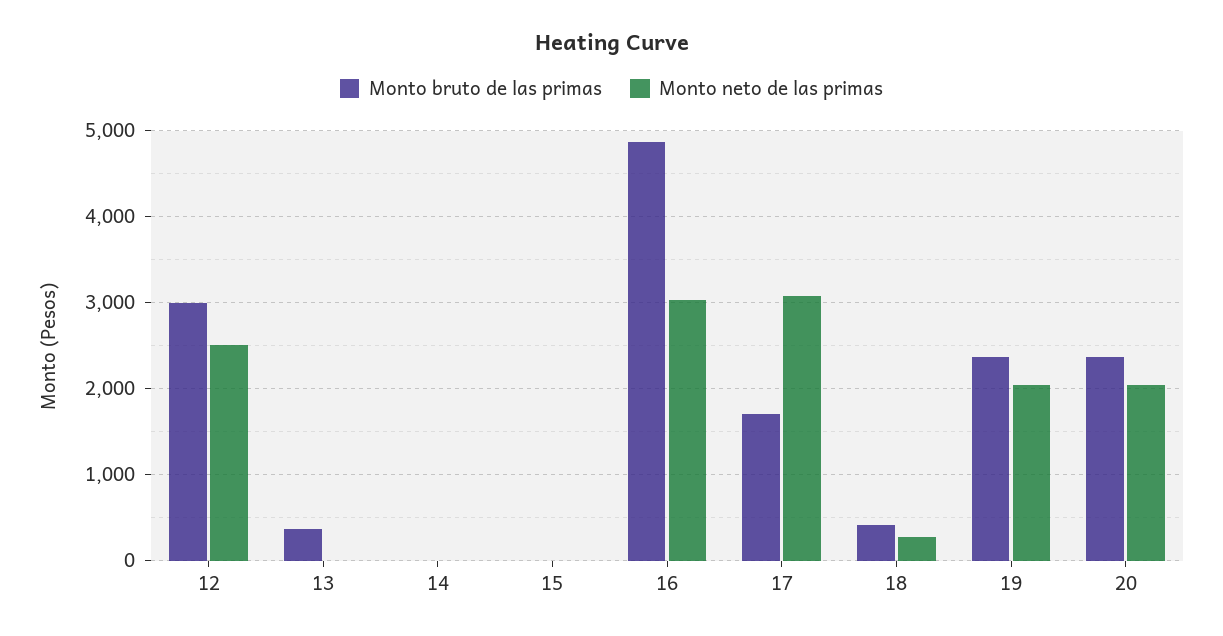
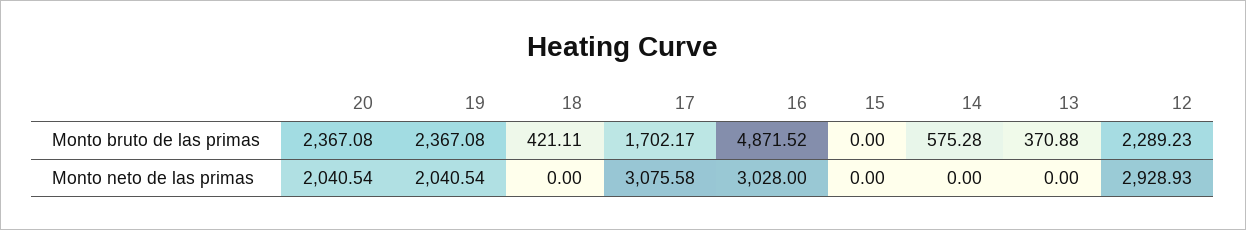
  {
    "Monto bruto de las primas": {
-     "12": 3000,
+     "12": 2289.23,
      "13": 370.88,
-     "14": 0,
+     "14": 575.28,
      "15": 0,
      "16": 4871.52,
      "17": 1702.17,
      "18": 421.11,
      "19": 2367.08,
      "20": 2367.08
    },
    "Monto neto de las primas": {
-     "12": 2500,
+     "12": 2928.93,
      "13": 0,
      "14": 0,
      "15": 0,
      "16": 3028,
      "17": 3075.58,
-     "18": 300,
+     "18": 0,
      "19": 2040.54,
      "20": 2040.54
    }
  }

